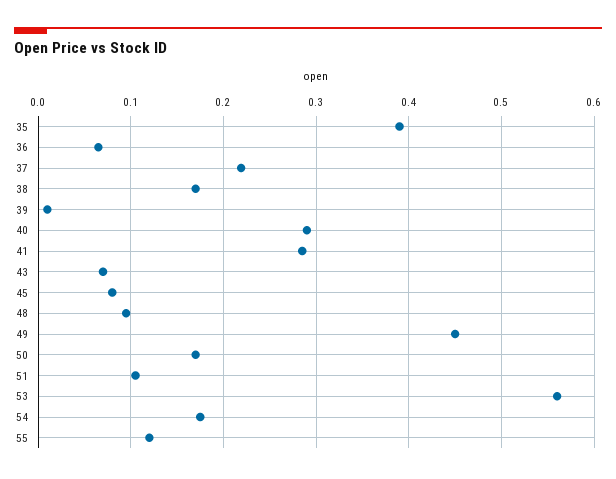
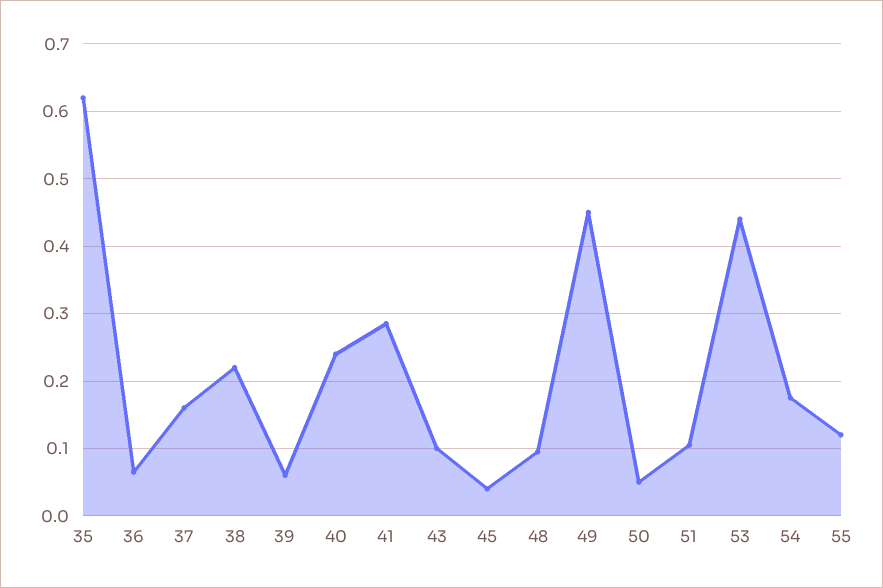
  {
-   "35": 0.39,
+   "35": 0.62,
    "36": 0.07,
-   "37": 0.22,
+   "37": 0.16,
-   "38": 0.17,
+   "38": 0.22,
-   "39": 0.01,
+   "39": 0.06,
-   "40": 0.29,
+   "40": 0.24,
    "41": 0.29,
-   "43": 0.07,
+   "43": 0.1,
-   "45": 0.08,
+   "45": 0.04,
    "48": 0.1,
    "49": 0.45,
-   "50": 0.17,
+   "50": 0.05,
    "51": 0.11,
-   "53": 0.56,
+   "53": 0.44,
    "54": 0.18,
    "55": 0.12
  }

